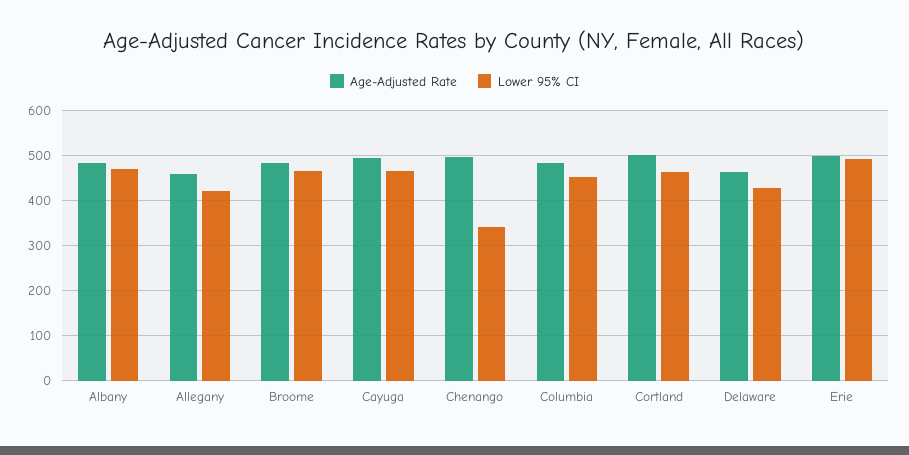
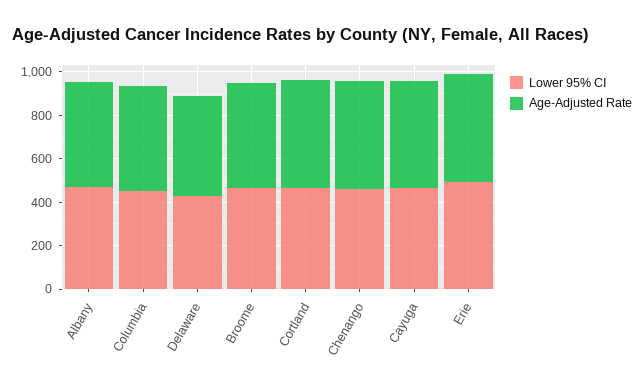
  {
    "Age-Adjusted Rate": {
      "Albany": 480,
-     "Allegany": 460,
      "Broome": 480,
      "Cayuga": 500,
      "Chenango": 500,
      "Columbia": 480,
      "Cortland": 500,
      "Delaware": 460,
      "Erie": 500
    },
    "Lower 95% CI": {
      "Albany": 460,
-     "Allegany": 420,
      "Broome": 460,
      "Cayuga": 460,
-     "Chenango": 340,
+     "Chenango": 450,
      "Columbia": 460,
      "Cortland": 460,
      "Delaware": 420,
      "Erie": 500
    }
  }

